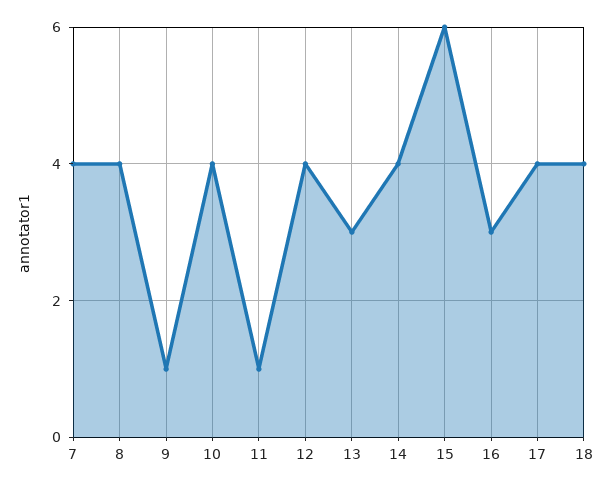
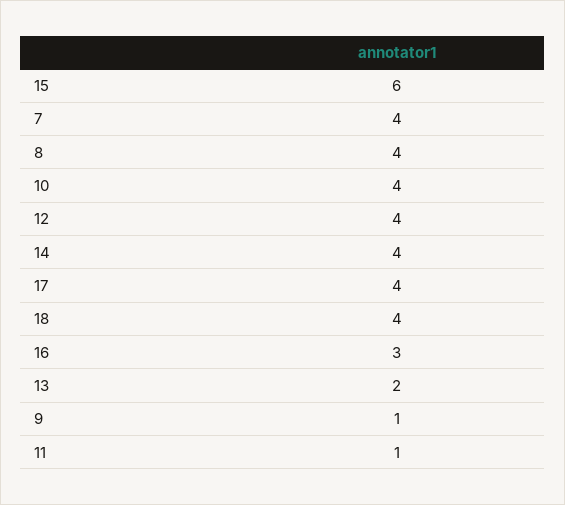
  {
    "7": 4,
    "8": 4,
    "9": 1,
    "10": 4,
    "11": 1,
    "12": 4,
-   "13": 3,
+   "13": 2,
    "14": 4,
    "15": 6,
    "16": 3,
    "17": 4,
    "18": 4
  }

